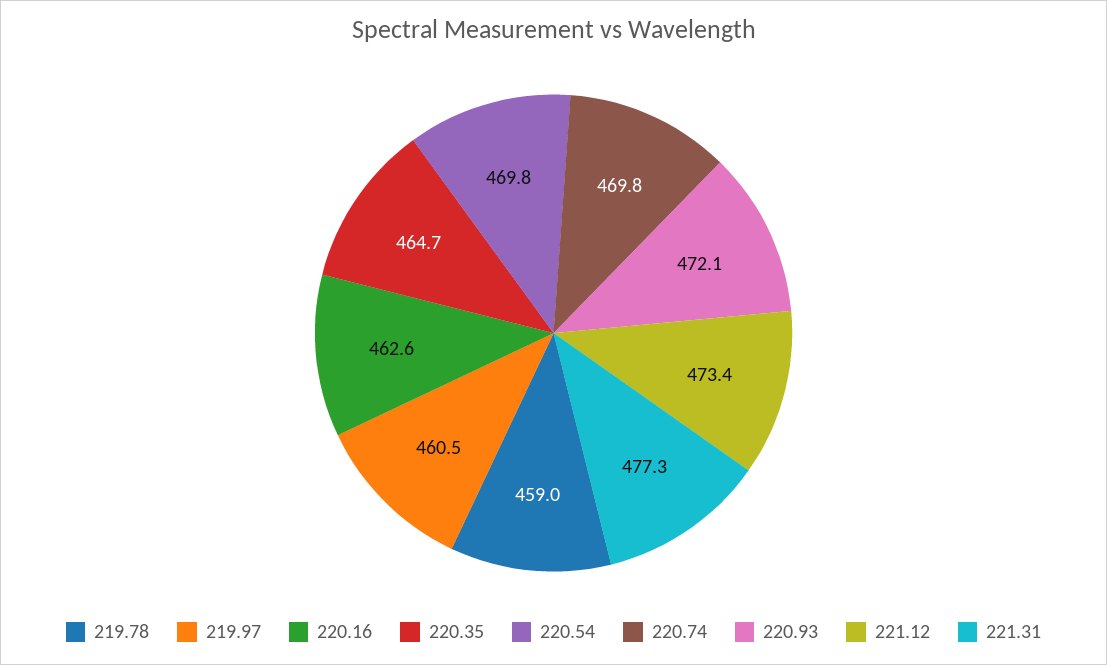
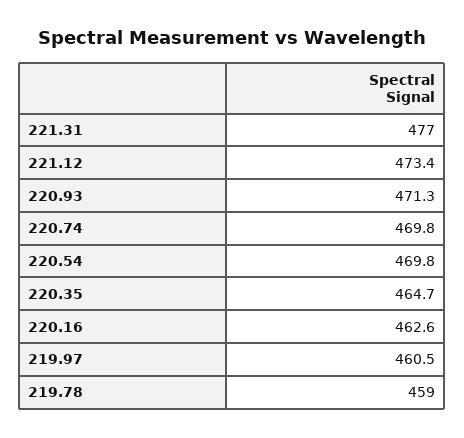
  {
    "219.78": 459,
    "219.97": 460.5,
    "220.16": 462.6,
    "220.35": 464.7,
    "220.54": 469.8,
    "220.74": 469.8,
-   "220.93": 472.1,
+   "220.93": 471.3,
    "221.12": 473.4,
-   "221.31": 477.3
+   "221.31": 477
  }

